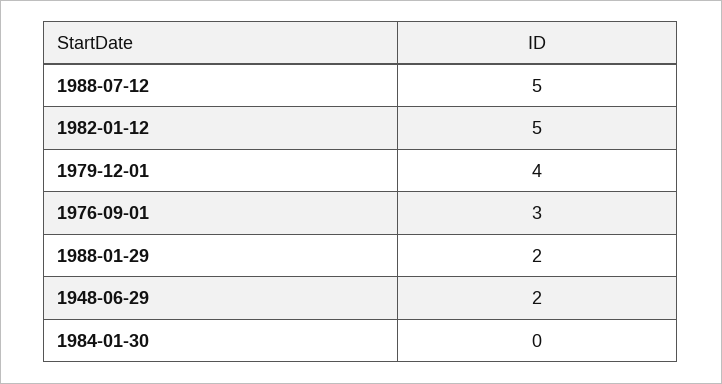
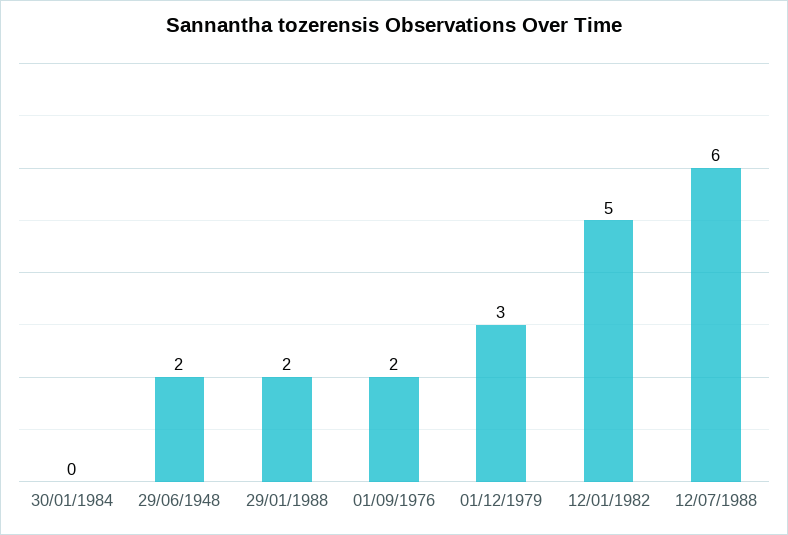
  {
-   "1988-07-12": 5,
+   "1988-07-12": 6,
    "1982-01-12": 5,
-   "1979-12-01": 4,
+   "1979-12-01": 3,
-   "1976-09-01": 3,
+   "1976-09-01": 2,
    "1988-01-29": 2,
    "1948-06-29": 2,
    "1984-01-30": 0
  }

